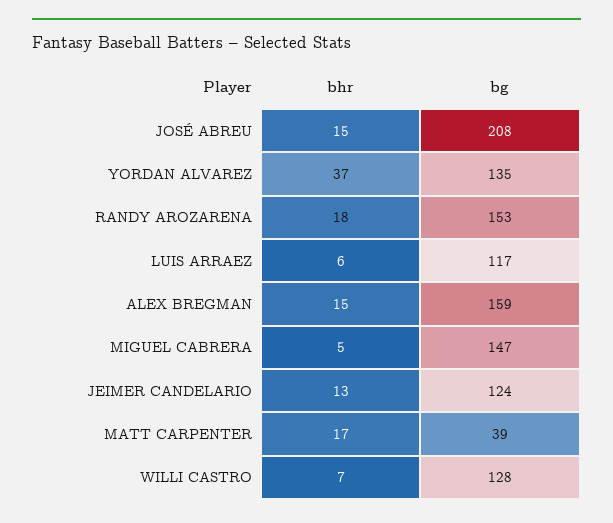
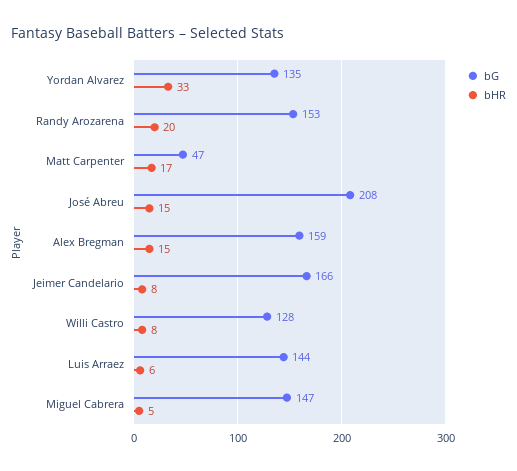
  {
    "bhr": {
      "JOSÉ ABREU": 15,
-     "YORDAN ALVAREZ": 37,
+     "YORDAN ALVAREZ": 33,
-     "RANDY AROZARENA": 18,
+     "RANDY AROZARENA": 20,
      "LUIS ARRAEZ": 6,
      "ALEX BREGMAN": 15,
      "MIGUEL CABRERA": 5,
-     "JEIMER CANDELARIO": 13,
+     "JEIMER CANDELARIO": 8,
      "MATT CARPENTER": 17,
-     "WILLI CASTRO": 7
+     "WILLI CASTRO": 8
    },
    "bg": {
      "JOSÉ ABREU": 208,
      "YORDAN ALVAREZ": 135,
      "RANDY AROZARENA": 153,
-     "LUIS ARRAEZ": 117,
+     "LUIS ARRAEZ": 144,
      "ALEX BREGMAN": 159,
      "MIGUEL CABRERA": 147,
-     "JEIMER CANDELARIO": 124,
+     "JEIMER CANDELARIO": 166,
-     "MATT CARPENTER": 39,
+     "MATT CARPENTER": 47,
      "WILLI CASTRO": 128
    }
  }

